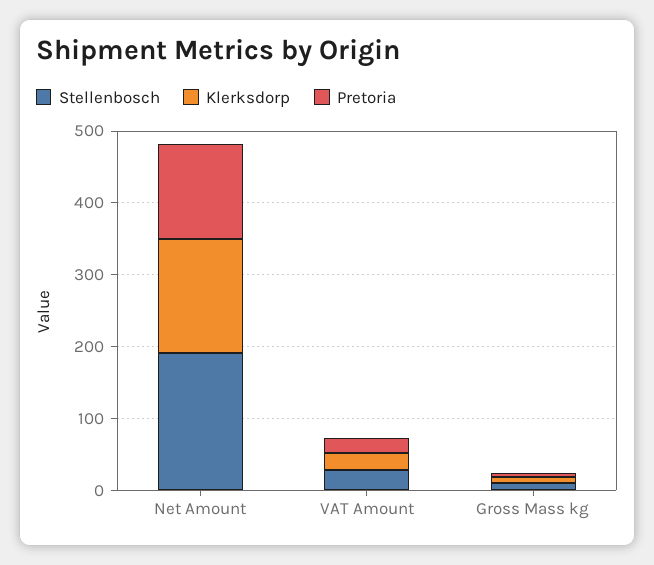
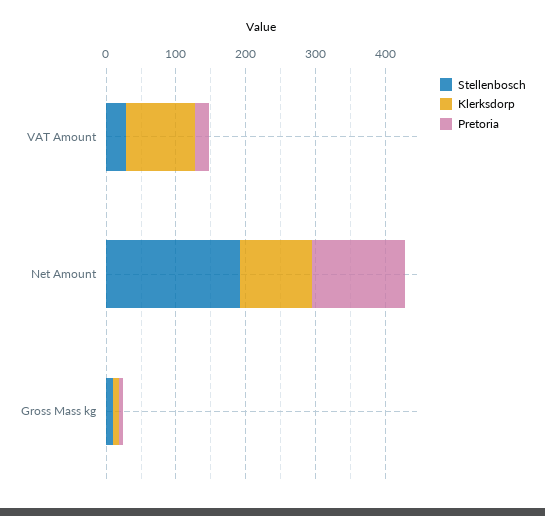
  {
    "Stellenbosch": {
      "Net Amount": 200,
      "VAT Amount": 20,
      "Gross Mass kg": 20
    },
    "Klerksdorp": {
-     "Net Amount": 160,
+     "Net Amount": 100,
-     "VAT Amount": 20,
+     "VAT Amount": 100,
      "Gross Mass kg": 0
    },
    "Pretoria": {
      "Net Amount": 140,
      "VAT Amount": 20,
      "Gross Mass kg": 0
    }
  }

